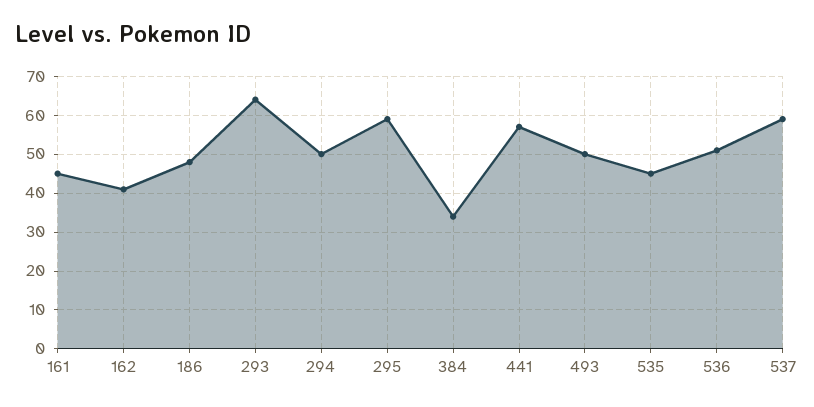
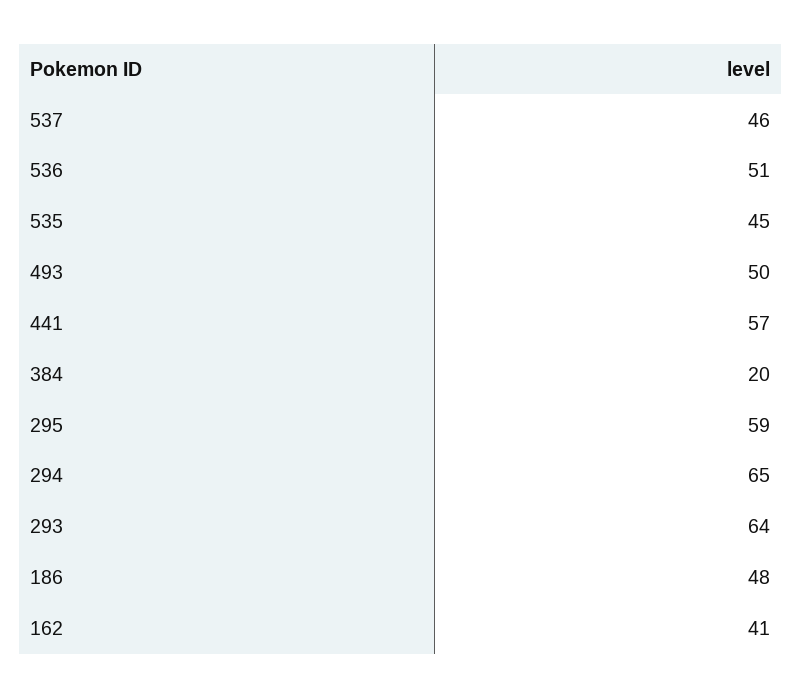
  {
-   "161": 45,
    "162": 41,
    "186": 48,
    "293": 64,
-   "294": 50,
+   "294": 65,
    "295": 59,
-   "384": 35,
+   "384": 20,
    "441": 57,
    "493": 50,
    "535": 45,
    "536": 51,
-   "537": 60
+   "537": 46
  }

